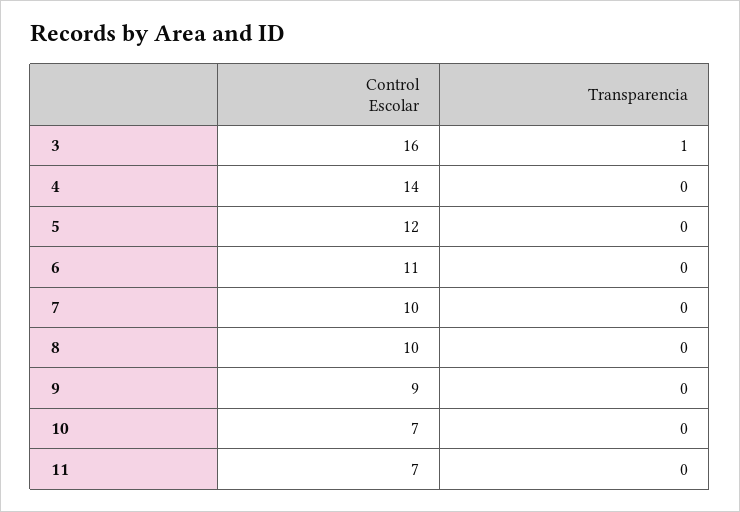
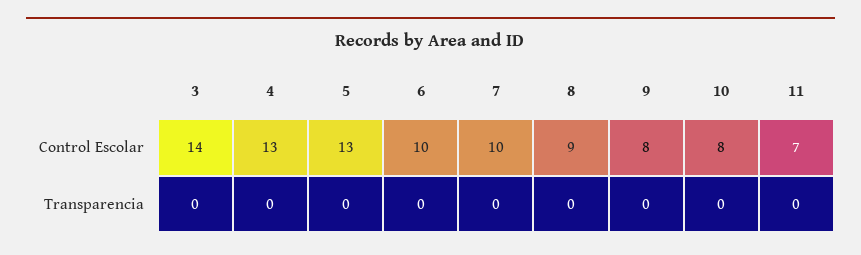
  {
    "Control Escolar": {
-     "3": 16,
+     "3": 14,
-     "4": 14,
+     "4": 13,
-     "5": 12,
+     "5": 13,
-     "6": 11,
+     "6": 10,
      "7": 10,
-     "8": 10,
+     "8": 9,
-     "9": 9,
+     "9": 8,
-     "10": 7,
+     "10": 8,
      "11": 7
    },
    "Transparencia": {
-     "3": 1,
+     "3": 0,
      "4": 0,
      "5": 0,
      "6": 0,
      "7": 0,
      "8": 0,
      "9": 0,
      "10": 0,
      "11": 0
    }
  }

